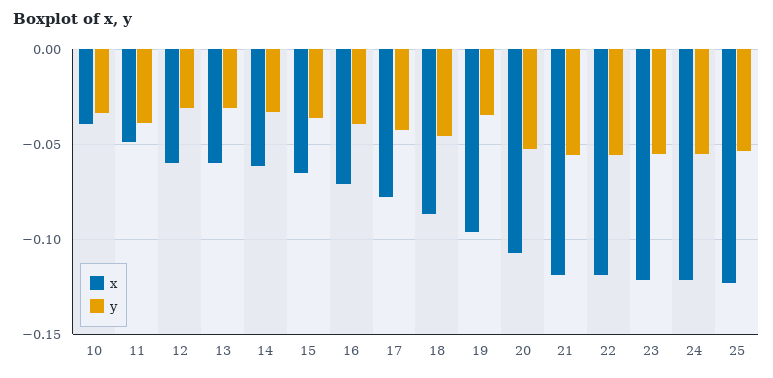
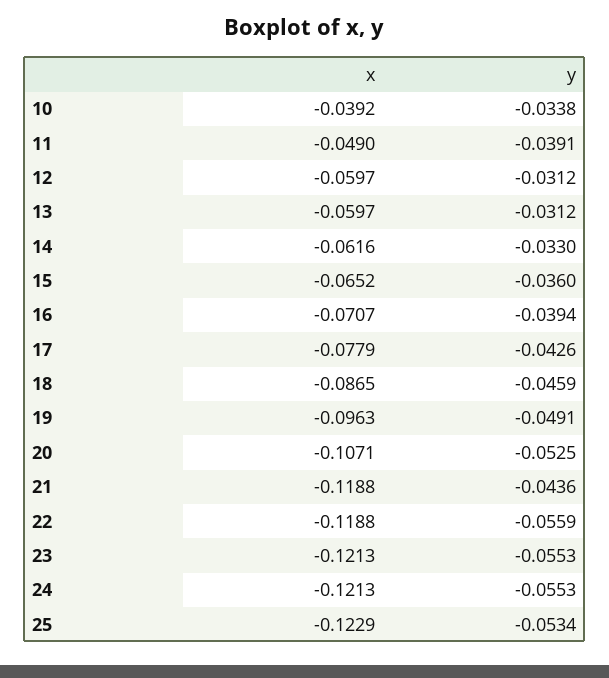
  {
    "x": {
      "10": -0.0392,
      "11": -0.049,
      "12": -0.0597,
      "13": -0.0597,
      "14": -0.0616,
      "15": -0.0652,
      "16": -0.0707,
      "17": -0.0779,
      "18": -0.0865,
      "19": -0.0963,
      "20": -0.1071,
      "21": -0.1188,
      "22": -0.1188,
      "23": -0.1213,
      "24": -0.1213,
      "25": -0.1229
    },
    "y": {
      "10": -0.0338,
      "11": -0.0391,
      "12": -0.0312,
      "13": -0.0312,
      "14": -0.033,
      "15": -0.036,
      "16": -0.0394,
      "17": -0.0426,
      "18": -0.0459,
-     "19": -0.035,
+     "19": -0.0491,
      "20": -0.0525,
-     "21": -0.055,
+     "21": -0.0436,
      "22": -0.0559,
      "23": -0.0553,
      "24": -0.0553,
      "25": -0.0534
    }
  }

